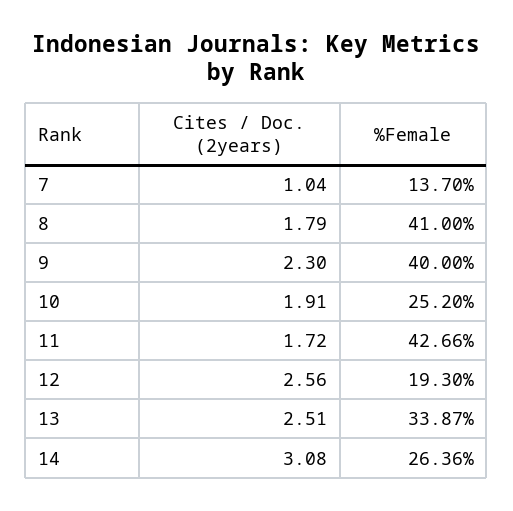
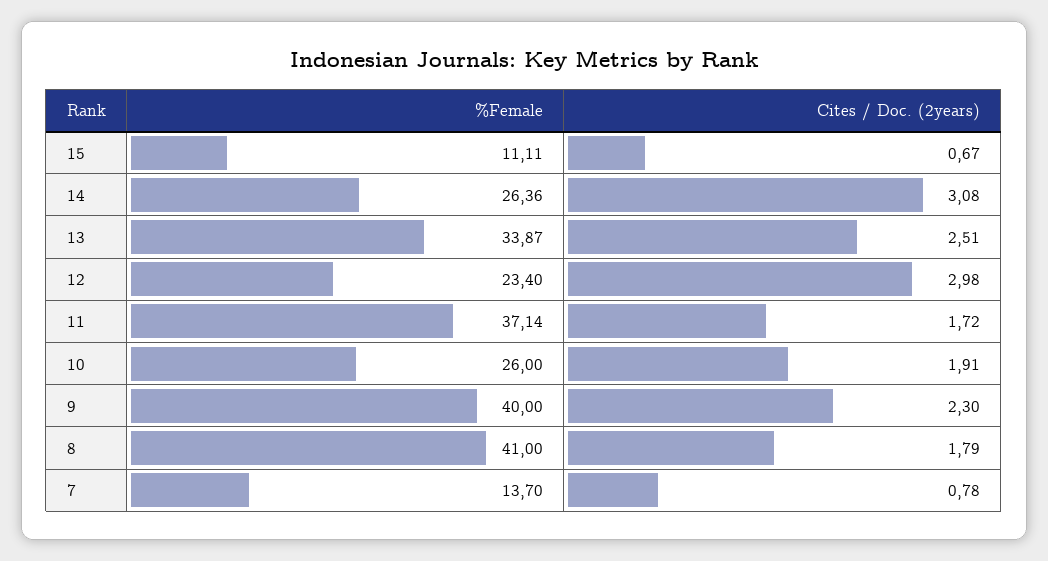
  {
    "Cites / Doc. (2years)": {
-     "7": 1.04,
+     "7": 0.78,
      "8": 1.79,
      "9": 2.3,
      "10": 1.91,
      "11": 1.72,
-     "12": 2.56,
+     "12": 2.98,
      "13": 2.51,
-     "14": 3.08
+     "14": 3.08,
+     "15": 0.67
    },
    "%Female": {
      "7": 13.7,
      "8": 41,
      "9": 40,
-     "10": 25.2,
+     "10": 26,
-     "11": 42.66,
+     "11": 37.14,
-     "12": 19.3,
+     "12": 23.4,
      "13": 33.87,
-     "14": 26.36
+     "14": 26.36,
+     "15": 11.11
    }
  }

